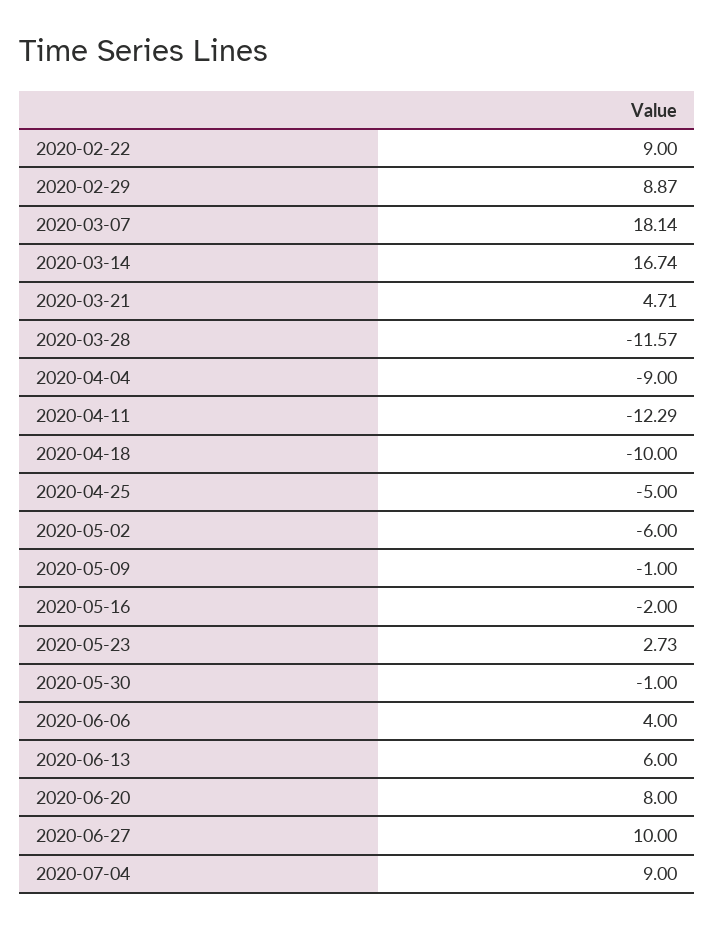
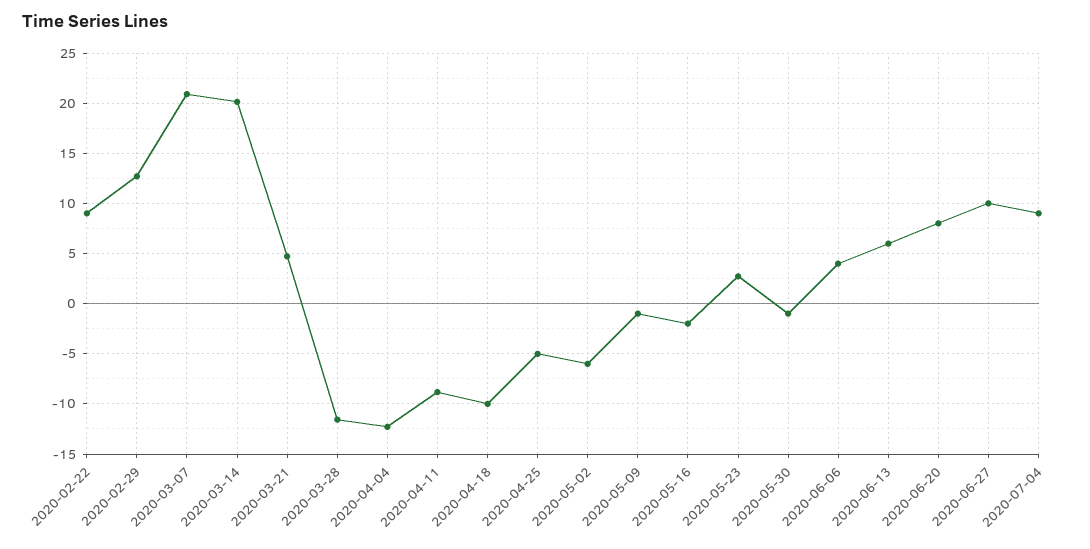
  {
    "2020-02-22": 9,
-   "2020-02-29": 8.87,
+   "2020-02-29": 13,
-   "2020-03-07": 18.14,
+   "2020-03-07": 21,
-   "2020-03-14": 16.74,
+   "2020-03-14": 20,
    "2020-03-21": 4.71,
    "2020-03-28": -11.57,
-   "2020-04-04": -9,
+   "2020-04-04": -12,
-   "2020-04-11": -12.29,
+   "2020-04-11": -9,
    "2020-04-18": -10,
    "2020-04-25": -5,
    "2020-05-02": -6,
    "2020-05-09": -1,
    "2020-05-16": -2,
    "2020-05-23": 2.73,
    "2020-05-30": -1,
    "2020-06-06": 4,
    "2020-06-13": 6,
    "2020-06-20": 8,
    "2020-06-27": 10,
    "2020-07-04": 9
  }

